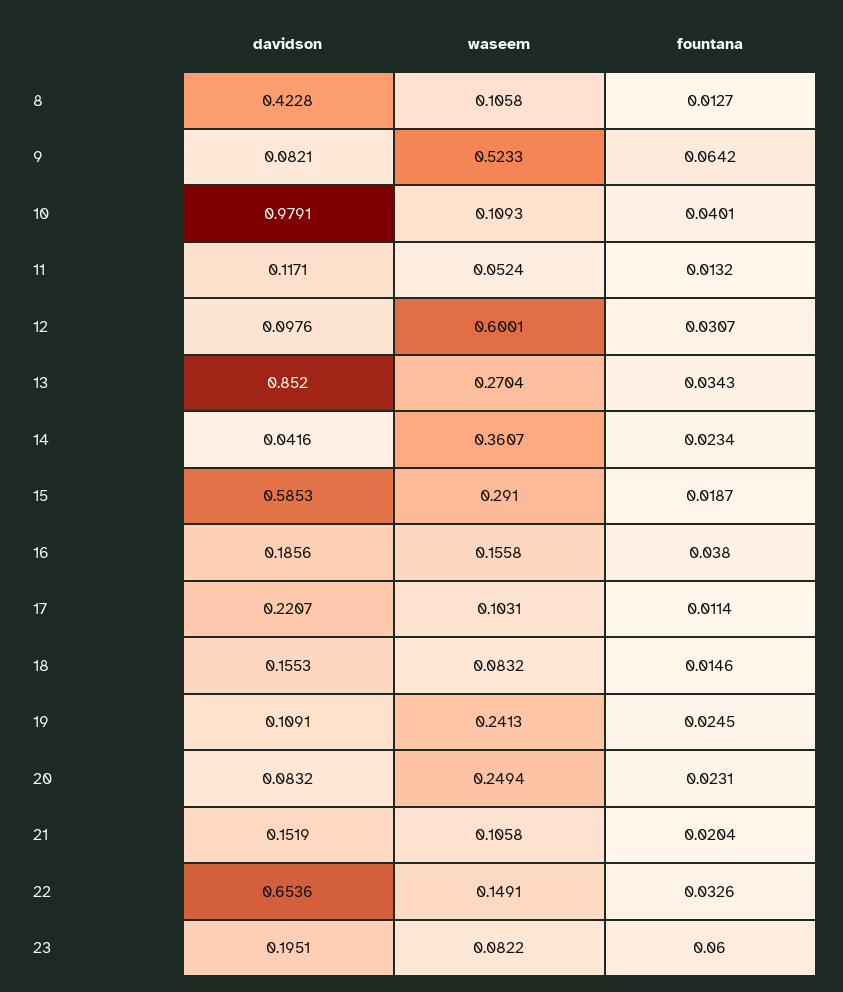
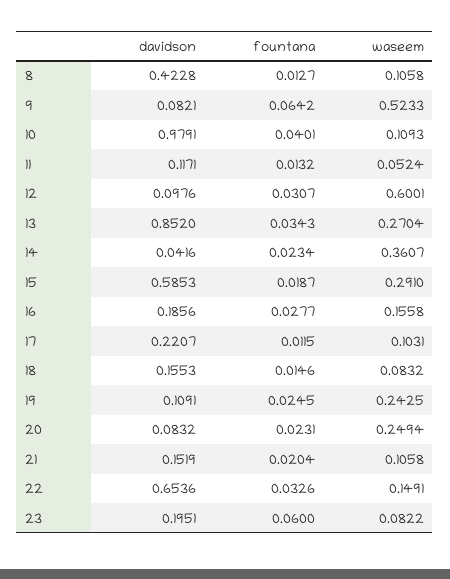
  {
    "davidson": {
      "8": 0.4228,
      "9": 0.0821,
      "10": 0.9791,
      "11": 0.1171,
      "12": 0.0976,
      "13": 0.852,
      "14": 0.0416,
      "15": 0.5853,
      "16": 0.1856,
      "17": 0.2207,
      "18": 0.1553,
      "19": 0.1091,
      "20": 0.0832,
      "21": 0.1519,
      "22": 0.6536,
      "23": 0.1951
    },
    "waseem": {
      "8": 0.1058,
      "9": 0.5233,
      "10": 0.1093,
      "11": 0.0524,
      "12": 0.6001,
      "13": 0.2704,
      "14": 0.3607,
      "15": 0.291,
      "16": 0.1558,
      "17": 0.1031,
      "18": 0.0832,
-     "19": 0.2413,
+     "19": 0.2425,
      "20": 0.2494,
      "21": 0.1058,
      "22": 0.1491,
      "23": 0.0822
    },
    "fountana": {
      "8": 0.0127,
      "9": 0.0642,
      "10": 0.0401,
      "11": 0.0132,
      "12": 0.0307,
      "13": 0.0343,
      "14": 0.0234,
      "15": 0.0187,
-     "16": 0.038,
+     "16": 0.0277,
-     "17": 0.0114,
+     "17": 0.0115,
      "18": 0.0146,
      "19": 0.0245,
      "20": 0.0231,
      "21": 0.0204,
      "22": 0.0326,
      "23": 0.06
    }
  }

